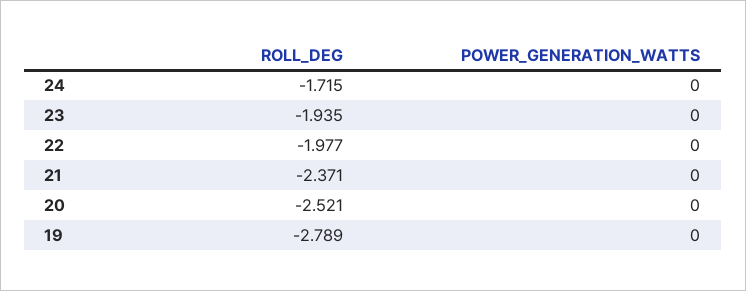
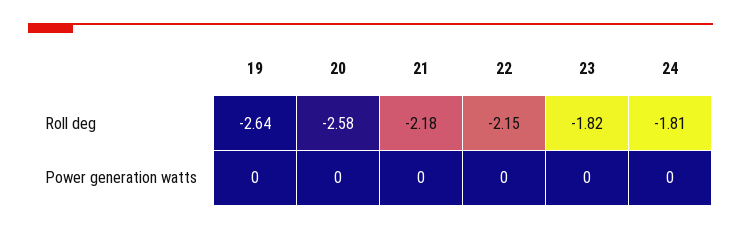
  {
    "ROLL_DEG": {
-     "24": -1.715,
+     "24": -1.81,
-     "23": -1.935,
+     "23": -1.82,
-     "22": -1.977,
+     "22": -2.15,
-     "21": -2.371,
+     "21": -2.18,
-     "20": -2.521,
+     "20": -2.58,
-     "19": -2.789
+     "19": -2.64
    },
    "POWER_GENERATION_WATTS": {
      "24": 0,
      "23": 0,
      "22": 0,
      "21": 0,
      "20": 0,
      "19": 0
    }
  }

